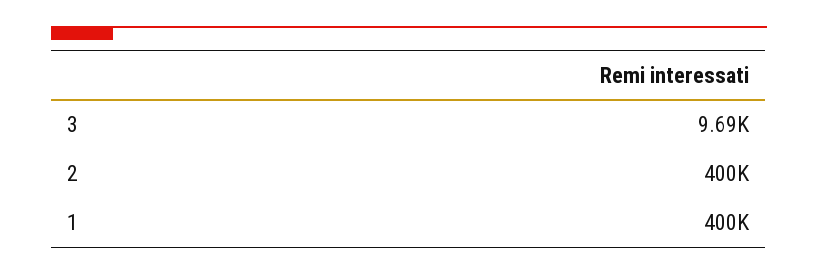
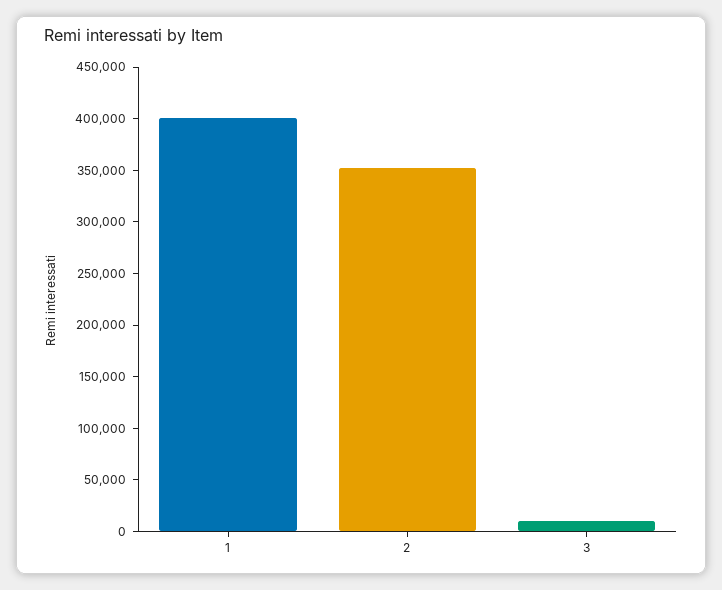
  {
    "3": 9690,
-   "2": 400000,
+   "2": 350000,
    "1": 400000
  }

